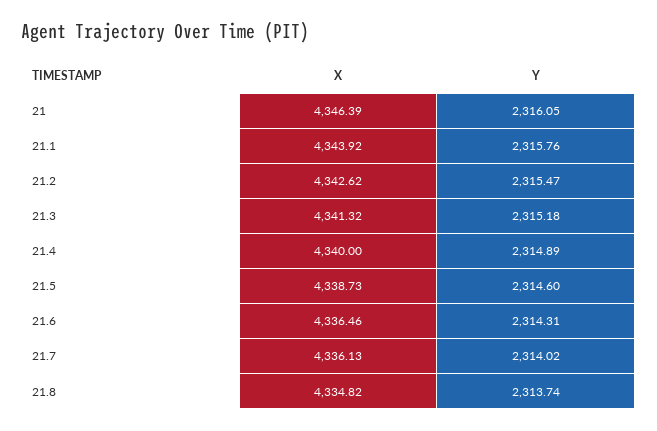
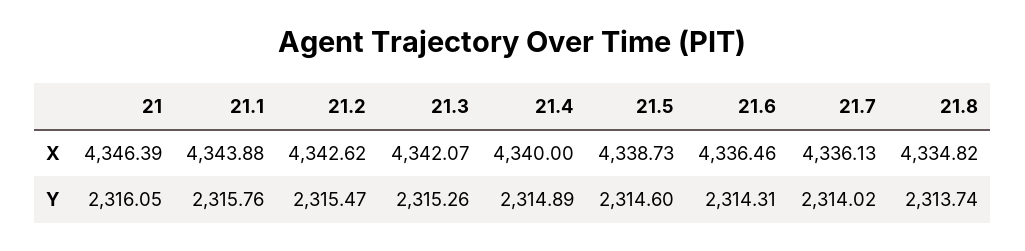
  {
    "X": {
      "21": 4346.39,
-     "21.1": 4343.92,
+     "21.1": 4343.88,
      "21.2": 4342.62,
-     "21.3": 4341.32,
+     "21.3": 4342.07,
      "21.4": 4340,
      "21.5": 4338.73,
      "21.6": 4336.46,
      "21.7": 4336.13,
      "21.8": 4334.82
    },
    "Y": {
      "21": 2316.05,
      "21.1": 2315.76,
      "21.2": 2315.47,
-     "21.3": 2315.18,
+     "21.3": 2315.26,
      "21.4": 2314.89,
      "21.5": 2314.6,
      "21.6": 2314.31,
      "21.7": 2314.02,
      "21.8": 2313.74
    }
  }

